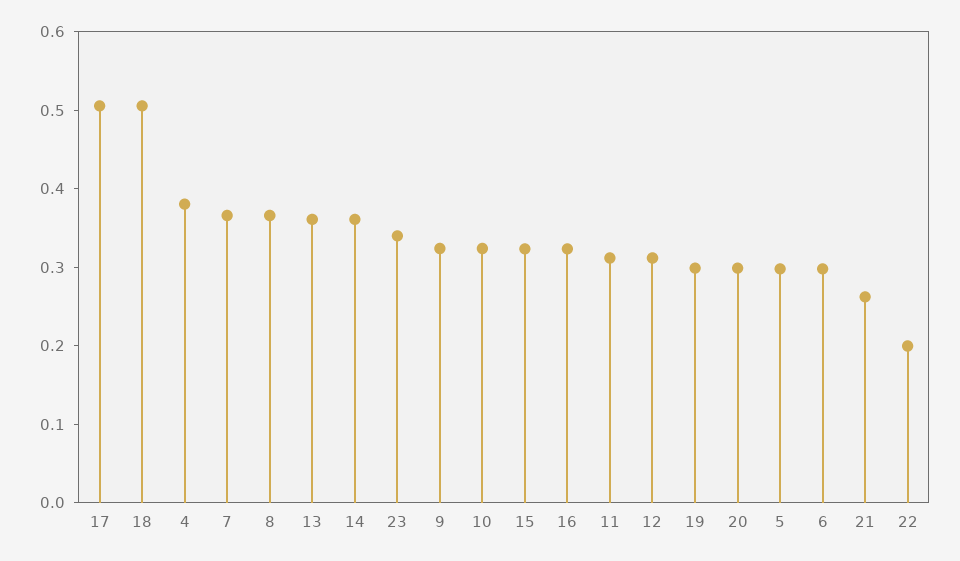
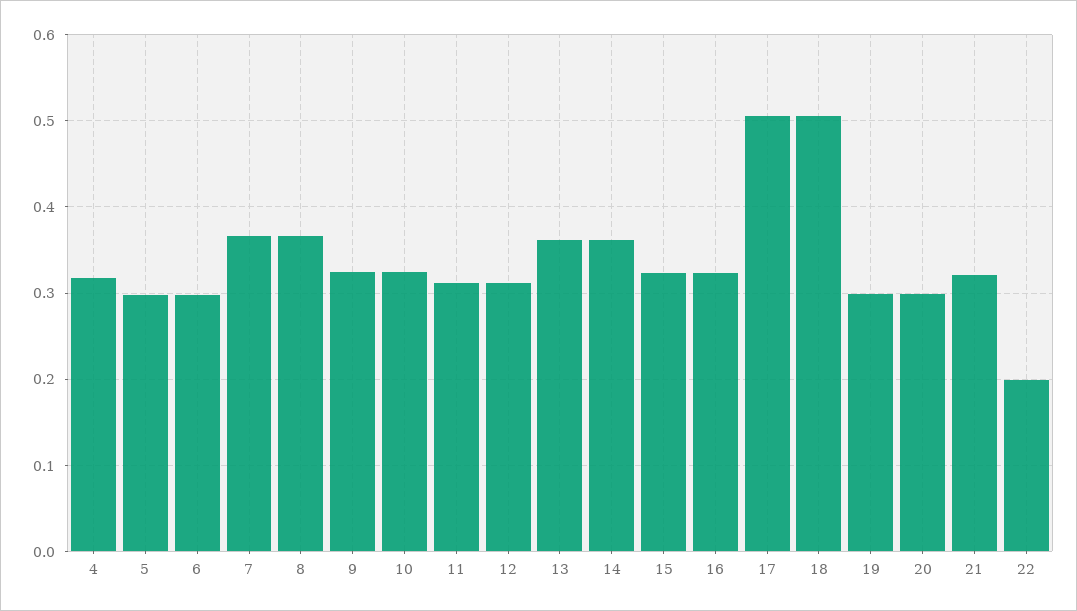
  {
    "17": 0.51,
    "18": 0.51,
-   "4": 0.38,
+   "4": 0.32,
    "7": 0.37,
    "8": 0.37,
    "13": 0.36,
    "14": 0.36,
-   "23": 0.34,
    "9": 0.32,
    "10": 0.32,
    "15": 0.32,
    "16": 0.32,
    "11": 0.31,
    "12": 0.31,
    "19": 0.3,
    "20": 0.3,
    "5": 0.3,
    "6": 0.3,
-   "21": 0.26,
+   "21": 0.32,
    "22": 0.2
  }

